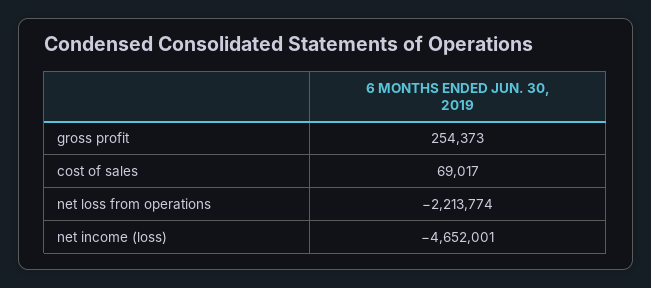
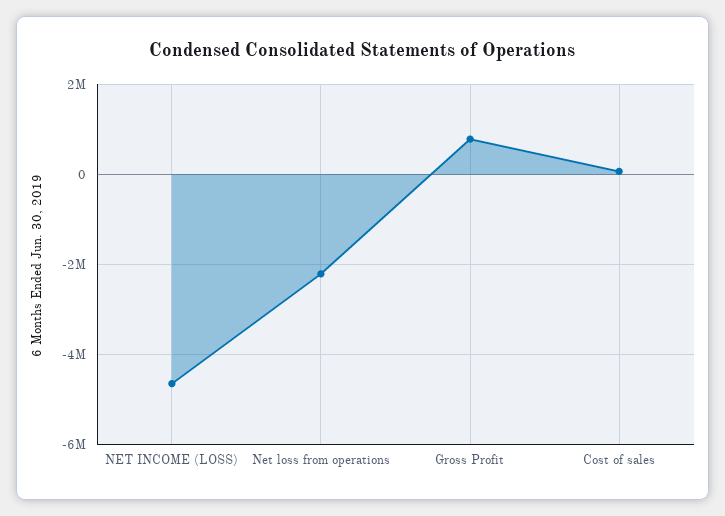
  {
-   "gross profit": 254373,
+   "gross profit": 800000,
    "cost of sales": 69017,
    "net loss from operations": -2213774,
    "net income (loss)": -4652001
  }

